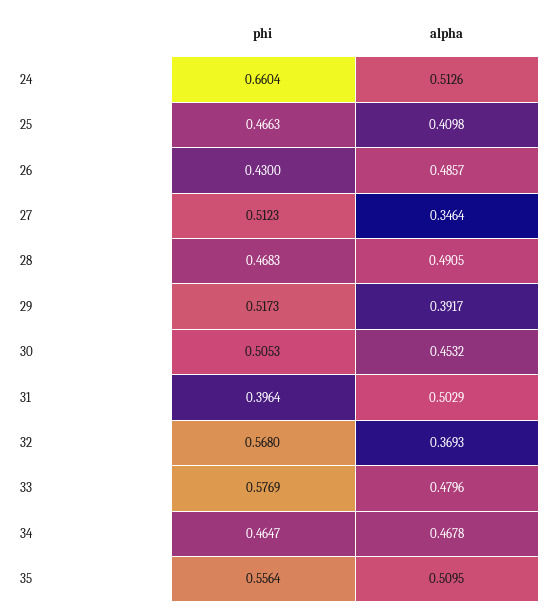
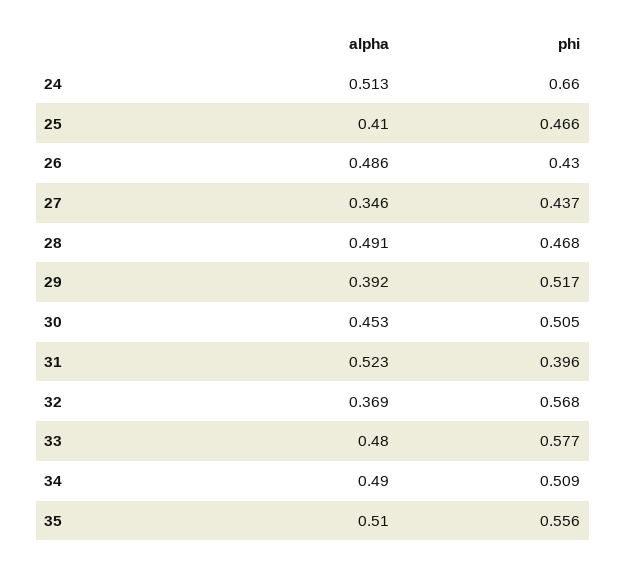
  {
    "phi": {
      "24": 0.6604,
      "25": 0.4663,
      "26": 0.43,
-     "27": 0.5123,
+     "27": 0.437,
      "28": 0.4683,
      "29": 0.5173,
      "30": 0.5053,
      "31": 0.3964,
      "32": 0.568,
      "33": 0.5769,
-     "34": 0.4647,
+     "34": 0.509,
      "35": 0.5564
    },
    "alpha": {
      "24": 0.5126,
      "25": 0.4098,
      "26": 0.4857,
      "27": 0.3464,
      "28": 0.4905,
      "29": 0.3917,
      "30": 0.4532,
-     "31": 0.5029,
+     "31": 0.523,
      "32": 0.3693,
      "33": 0.4796,
-     "34": 0.4678,
+     "34": 0.49,
      "35": 0.5095
    }
  }

